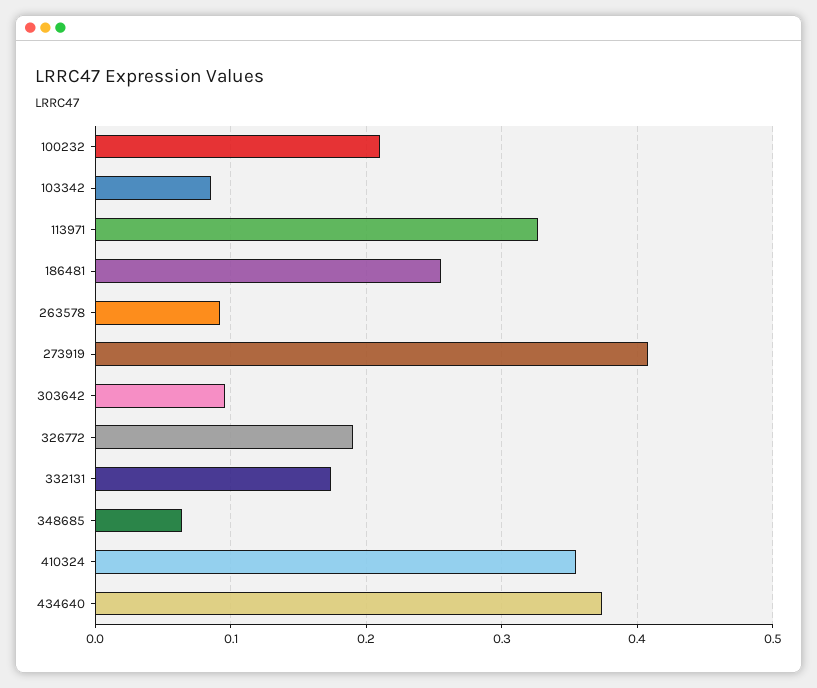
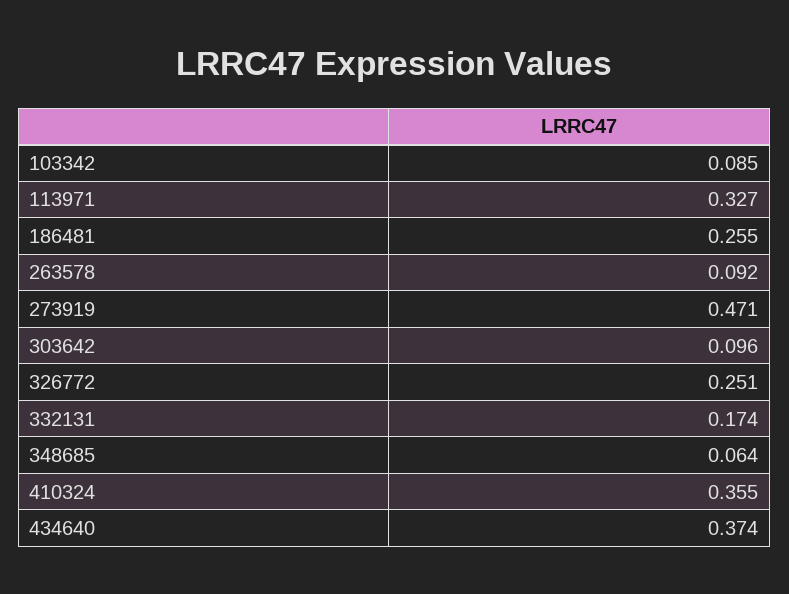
  {
-   "100232": 0.21,
    "103342": 0.085,
    "113971": 0.327,
    "186481": 0.255,
    "263578": 0.092,
-   "273919": 0.41,
+   "273919": 0.471,
    "303642": 0.096,
-   "326772": 0.19,
+   "326772": 0.251,
    "332131": 0.174,
    "348685": 0.064,
    "410324": 0.355,
    "434640": 0.374
  }

